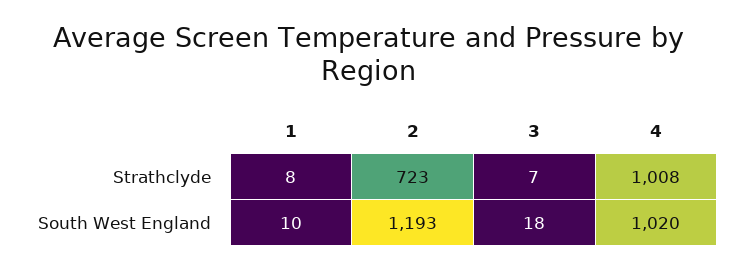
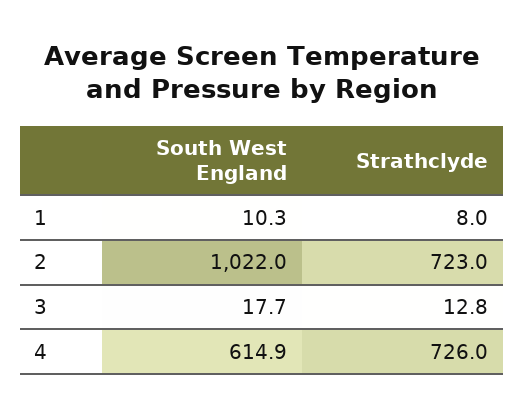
  {
    "1": {
      "Strathclyde": 8,
      "South West England": 10.3
    },
    "2": {
      "Strathclyde": 723,
-     "South West England": 1193
+     "South West England": 1022
    },
    "3": {
-     "Strathclyde": 7,
+     "Strathclyde": 12.8,
      "South West England": 17.7
    },
    "4": {
-     "Strathclyde": 1008,
+     "Strathclyde": 726,
-     "South West England": 1020
+     "South West England": 614.9
    }
  }

